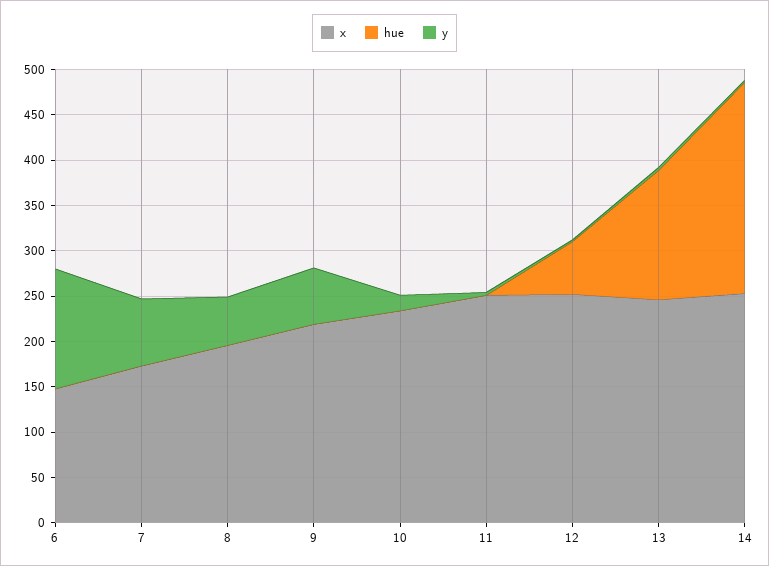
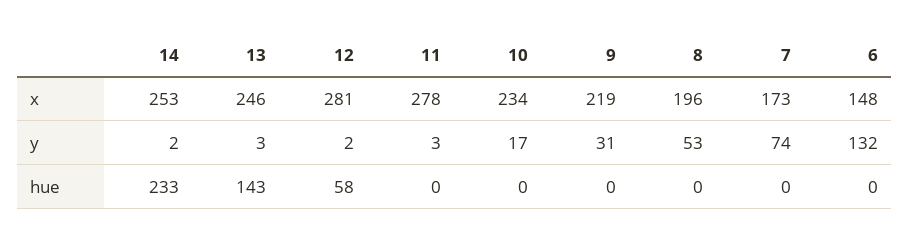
  {
    "x": {
      "6": 148,
      "7": 173,
      "8": 196,
      "9": 219,
      "10": 234,
-     "11": 250,
+     "11": 278,
-     "12": 250,
+     "12": 281,
      "13": 246,
      "14": 253
    },
    "hue": {
      "6": 0,
      "7": 0,
      "8": 0,
      "9": 0,
      "10": 0,
      "11": 0,
      "12": 58,
      "13": 143,
      "14": 233
    },
    "y": {
      "6": 132,
      "7": 74,
      "8": 53,
-     "9": 60,
+     "9": 31,
      "10": 17,
      "11": 3,
      "12": 2,
      "13": 3,
      "14": 2
    }
  }

